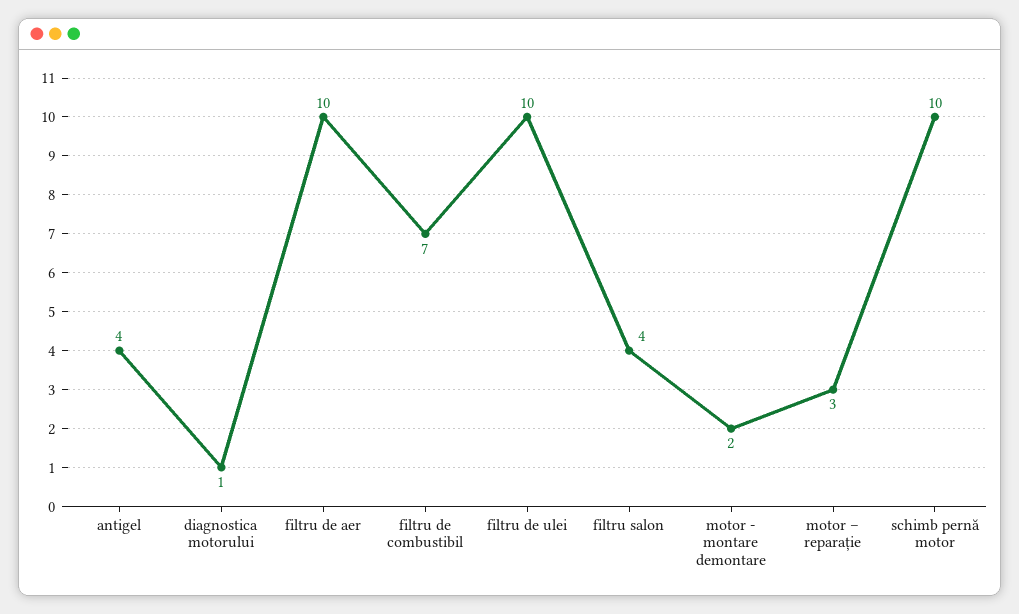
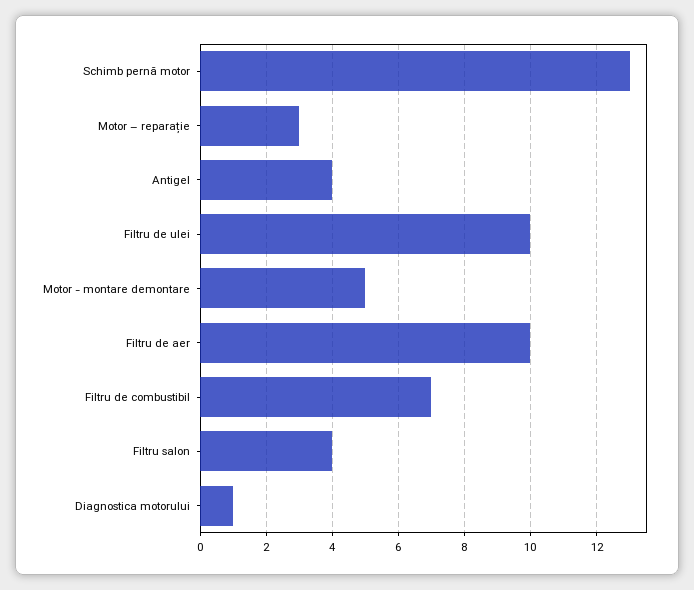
  {
    "antigel": 4,
    "diagnostica motorului": 1,
    "filtru de aer": 10,
    "filtru de combustibil": 7,
    "filtru de ulei": 10,
    "filtru salon": 4,
-   "motor - montare demontare": 2,
+   "motor - montare demontare": 5,
    "motor – reparație": 3,
-   "schimb pernă motor": 10
+   "schimb pernă motor": 13
  }

